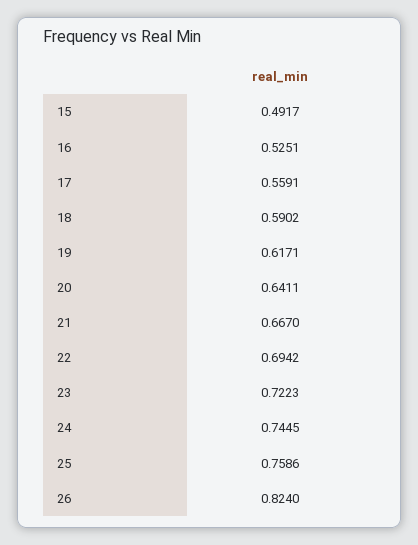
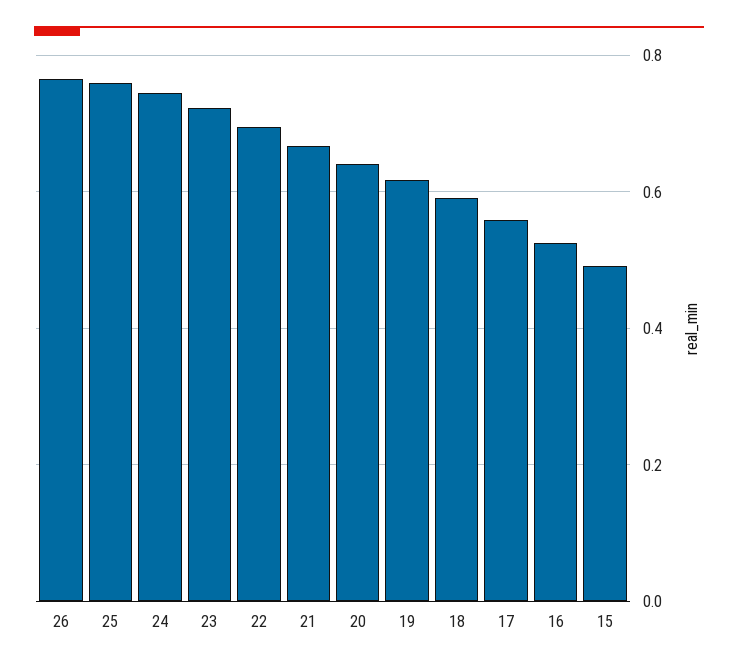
  {
    "15": 0.4917,
    "16": 0.5251,
    "17": 0.5591,
    "18": 0.5902,
    "19": 0.6171,
    "20": 0.6411,
    "21": 0.667,
    "22": 0.6942,
    "23": 0.7223,
    "24": 0.7445,
    "25": 0.7586,
-   "26": 0.824
+   "26": 0.76
  }

